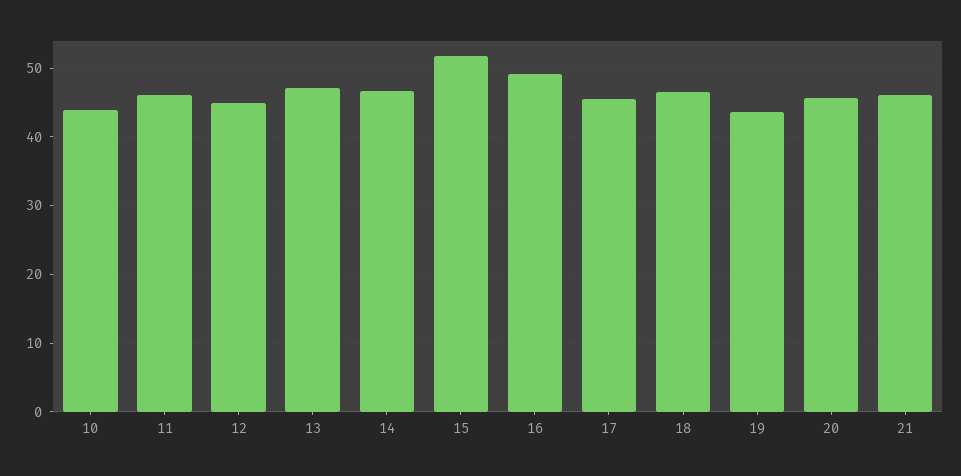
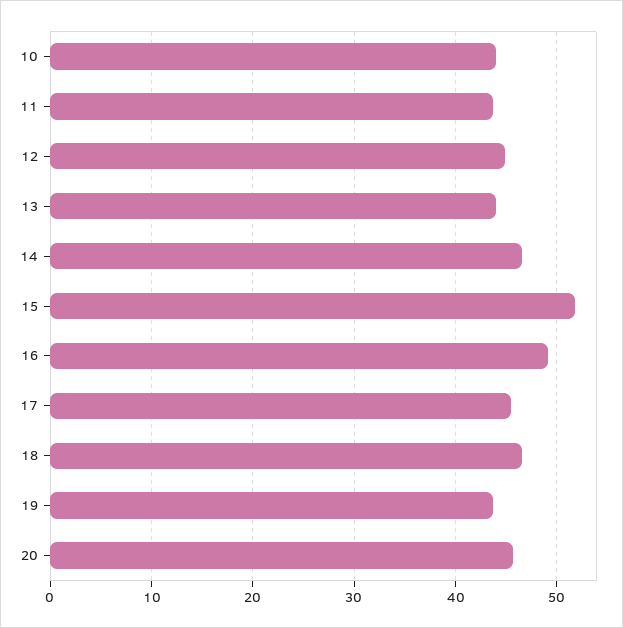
  {
    "10": 44,
-   "11": 46,
+   "11": 44,
    "12": 45,
-   "13": 47,
+   "13": 44,
    "14": 47,
    "15": 52,
    "16": 49,
    "17": 45,
    "18": 47,
    "19": 44,
-   "20": 46,
+   "20": 46
-   "21": 46
  }

